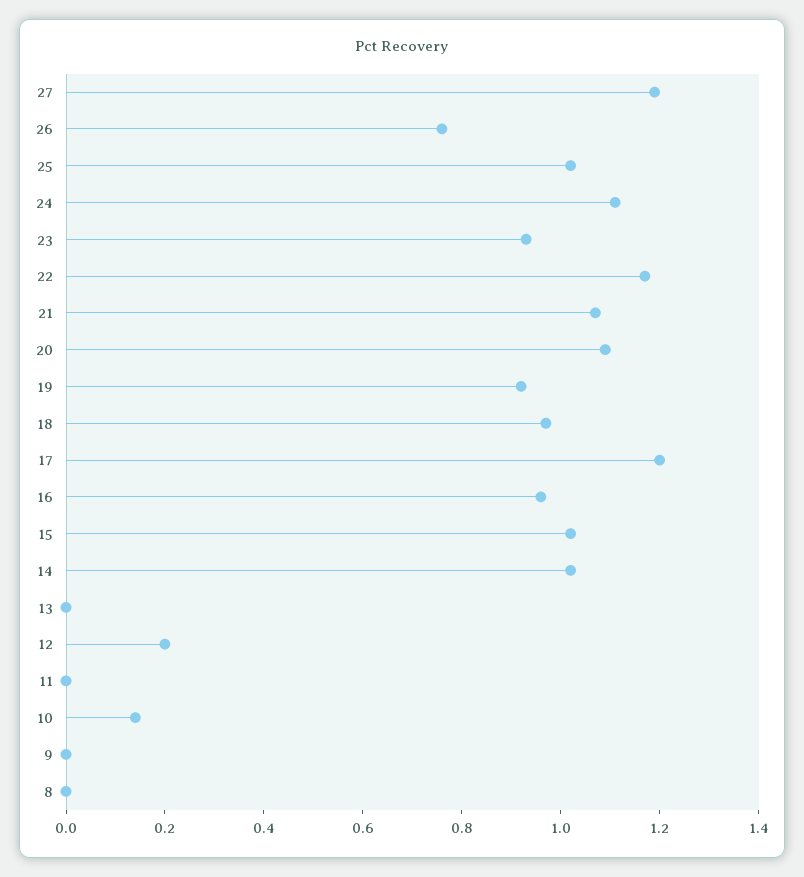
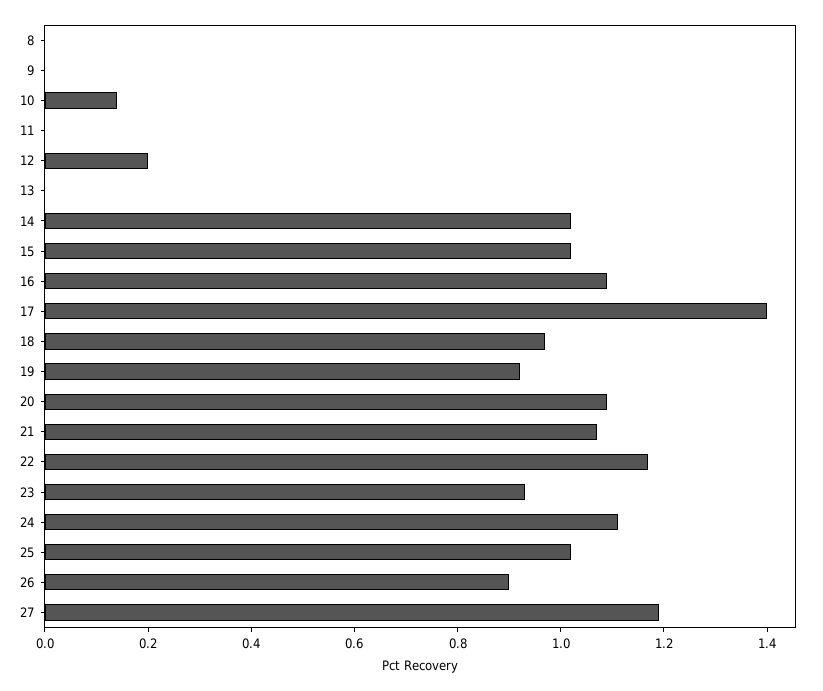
  {
    "27": 1.2,
-   "26": 0.75,
+   "26": 0.9,
    "25": 1,
    "24": 1.1,
    "23": 0.95,
    "22": 1.15,
    "21": 1.05,
    "20": 1.1,
    "19": 0.9,
    "18": 0.95,
-   "17": 1.2,
+   "17": 1.4,
-   "16": 0.95,
+   "16": 1.1,
    "15": 1,
    "14": 1,
    "13": 0,
    "12": 0.2,
    "11": 0,
    "10": 0.15,
    "9": 0,
    "8": 0
  }

